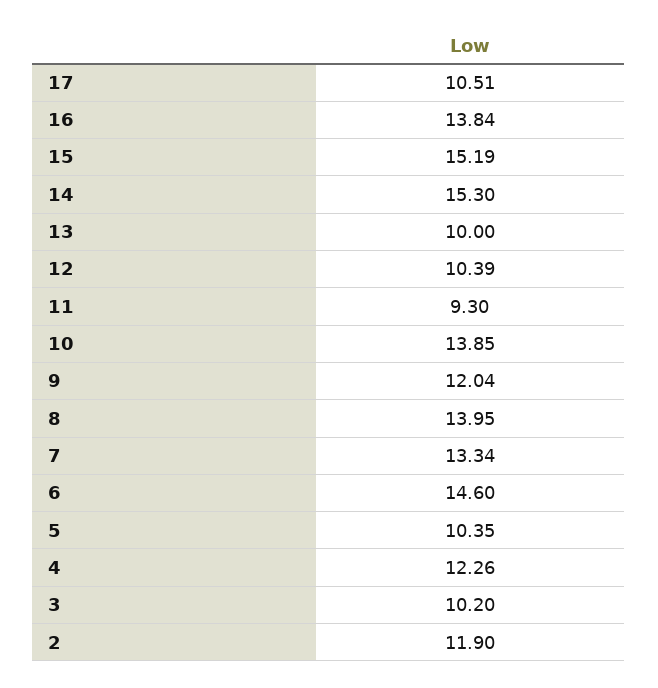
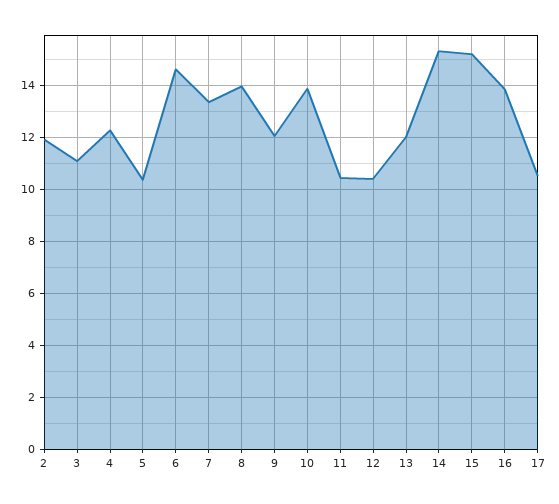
  {
    "17": 10.51,
    "16": 13.84,
    "15": 15.19,
    "14": 15.3,
-   "13": 10,
+   "13": 12,
    "12": 10.39,
-   "11": 9.3,
+   "11": 10.5,
    "10": 13.85,
    "9": 12.04,
    "8": 13.95,
    "7": 13.34,
    "6": 14.6,
    "5": 10.35,
    "4": 12.26,
-   "3": 10.2,
+   "3": 11,
    "2": 11.9
  }

